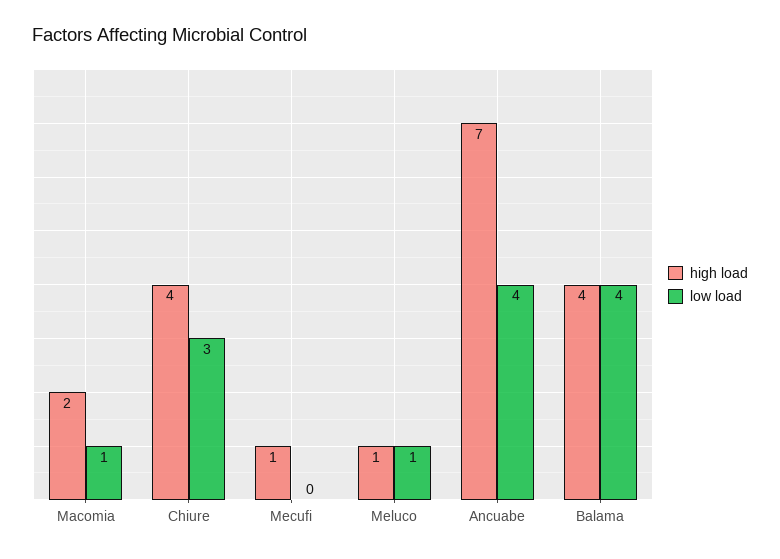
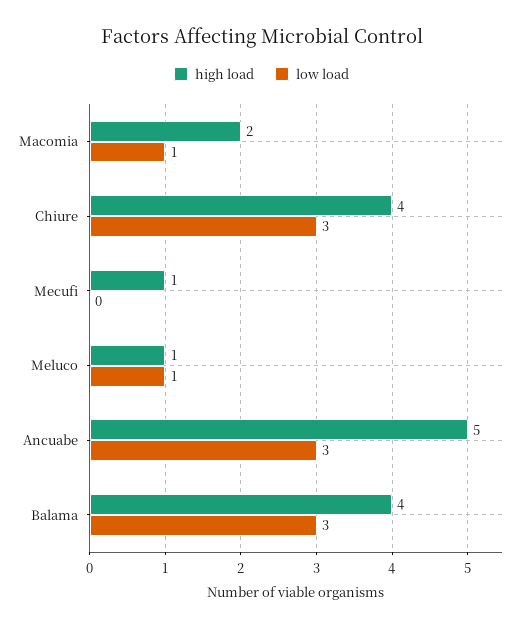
  {
    "high load": {
      "Macomia": 2,
      "Chiure": 4,
      "Mecufi": 1,
      "Meluco": 1,
-     "Ancuabe": 7,
+     "Ancuabe": 5,
      "Balama": 4
    },
    "low load": {
      "Macomia": 1,
      "Chiure": 3,
      "Mecufi": 0,
      "Meluco": 1,
-     "Ancuabe": 4,
+     "Ancuabe": 3,
-     "Balama": 4
+     "Balama": 3
    }
  }

